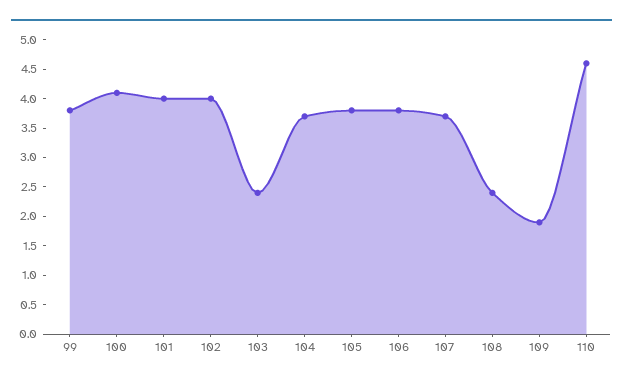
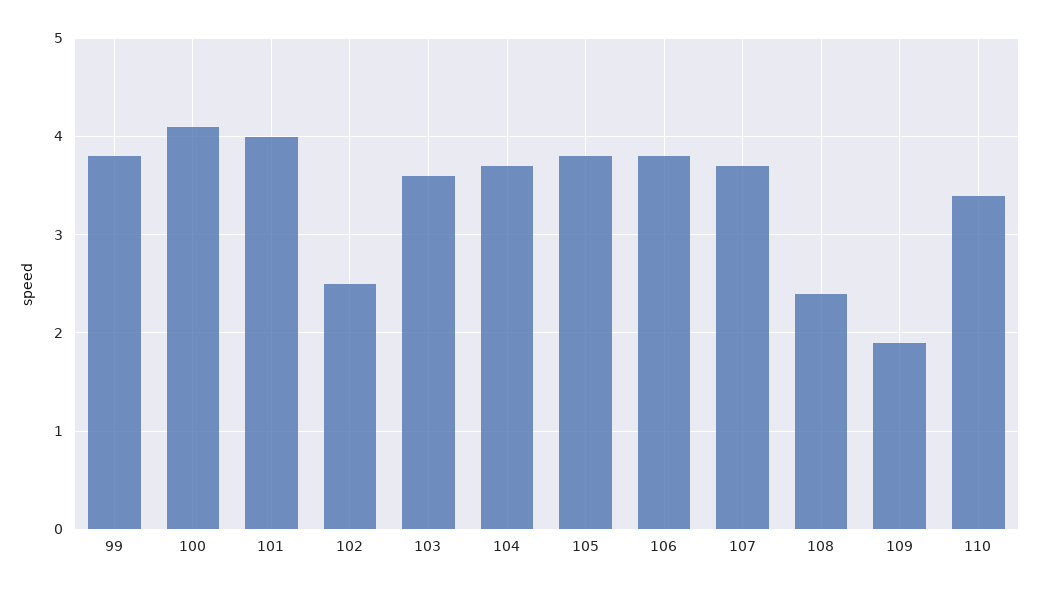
  {
    "99": 3.8,
    "100": 4.1,
    "101": 4,
-   "102": 4,
+   "102": 2.5,
-   "103": 2.5,
+   "103": 3.6,
    "104": 3.7,
    "105": 3.8,
    "106": 3.8,
    "107": 3.7,
    "108": 2.4,
    "109": 1.9,
-   "110": 4.5
+   "110": 3.4
  }

